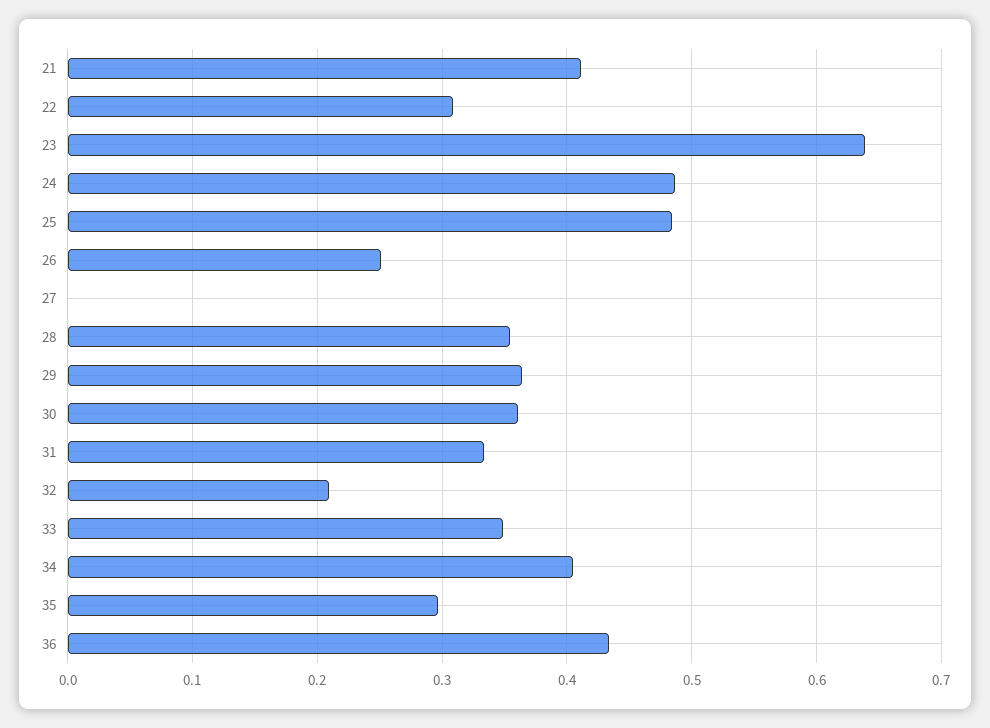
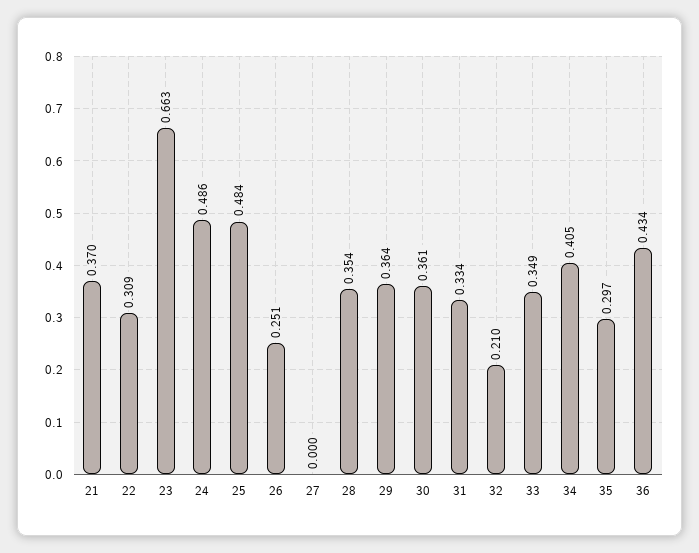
  {
-   "21": 0.41,
+   "21": 0.37,
    "22": 0.309,
-   "23": 0.64,
+   "23": 0.663,
    "24": 0.486,
    "25": 0.484,
    "26": 0.251,
    "27": 0,
    "28": 0.354,
    "29": 0.364,
    "30": 0.361,
    "31": 0.334,
    "32": 0.21,
    "33": 0.349,
    "34": 0.405,
    "35": 0.297,
    "36": 0.434
  }

